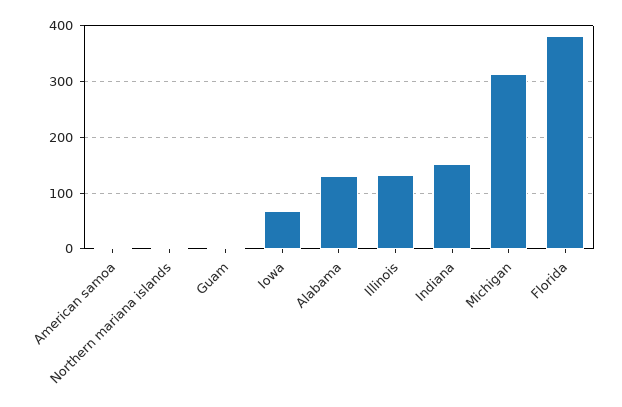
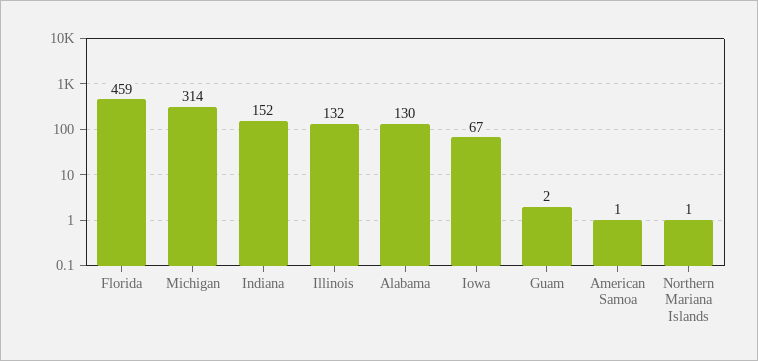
  {
    "American samoa": 1,
    "Northern mariana islands": 1,
    "Guam": 2,
    "Iowa": 67,
    "Alabama": 130,
    "Illinois": 132,
    "Indiana": 152,
    "Michigan": 314,
-   "Florida": 380
+   "Florida": 459
  }

